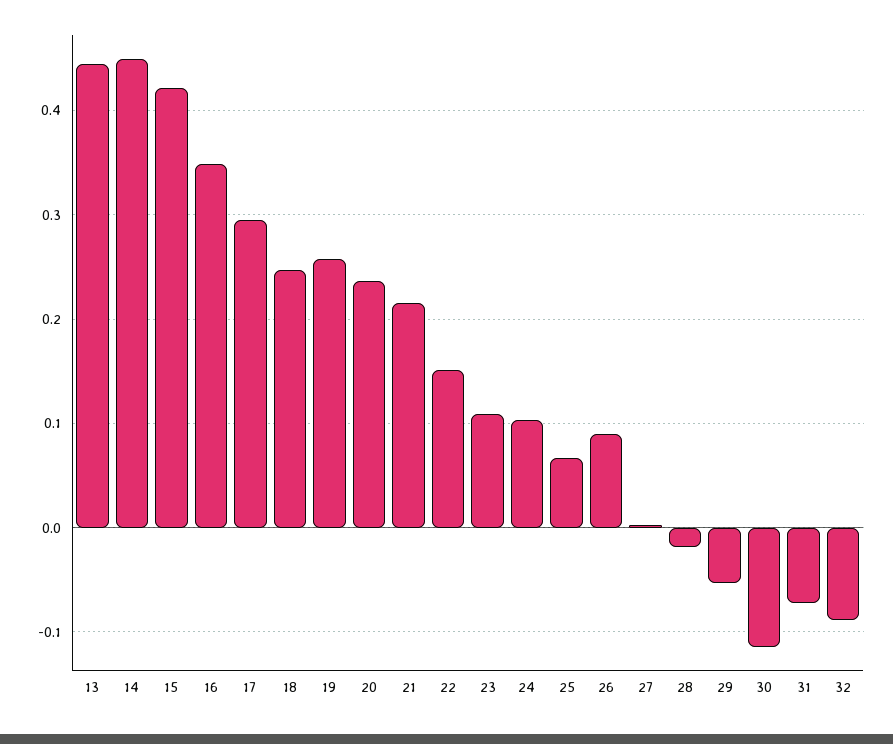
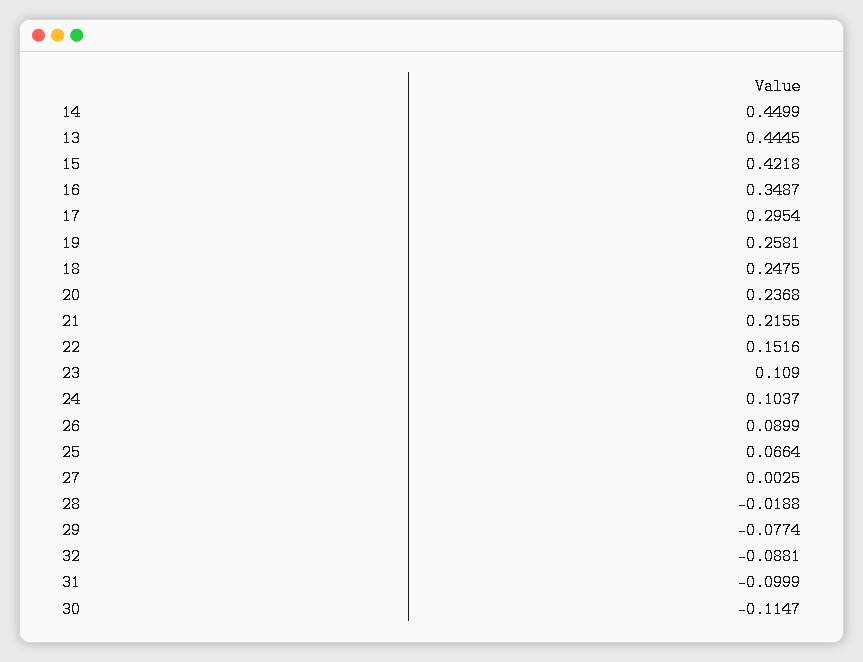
  {
    "13": 0.4445,
    "14": 0.4499,
    "15": 0.4218,
    "16": 0.3487,
    "17": 0.2954,
    "18": 0.2475,
    "19": 0.2581,
    "20": 0.2368,
    "21": 0.2155,
    "22": 0.1516,
    "23": 0.109,
    "24": 0.1037,
    "25": 0.0664,
    "26": 0.0899,
    "27": 0.0025,
    "28": -0.0188,
-   "29": -0.05,
+   "29": -0.0774,
    "30": -0.1147,
-   "31": -0.07,
+   "31": -0.0999,
    "32": -0.0881
  }

